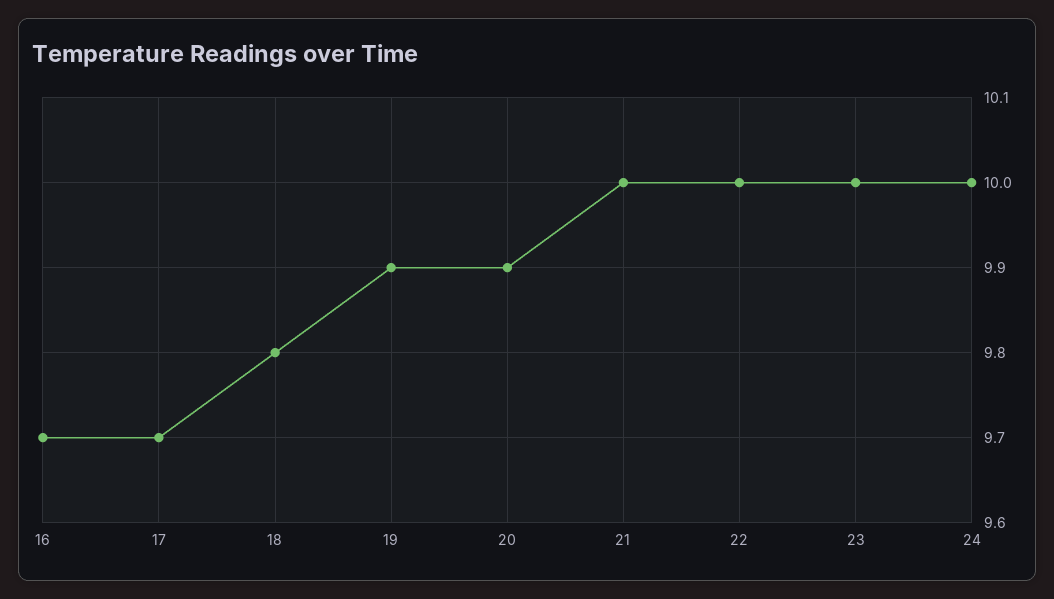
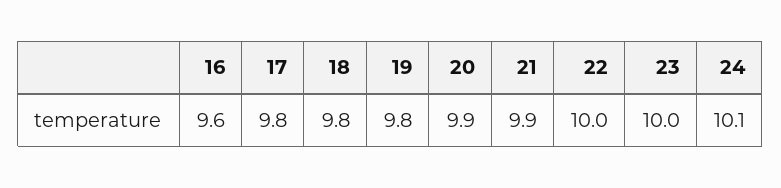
  {
-   "16": 9.7,
+   "16": 9.6,
-   "17": 9.7,
+   "17": 9.8,
    "18": 9.8,
-   "19": 9.9,
+   "19": 9.8,
    "20": 9.9,
-   "21": 10,
+   "21": 9.9,
    "22": 10,
    "23": 10,
-   "24": 10
+   "24": 10.1
  }

